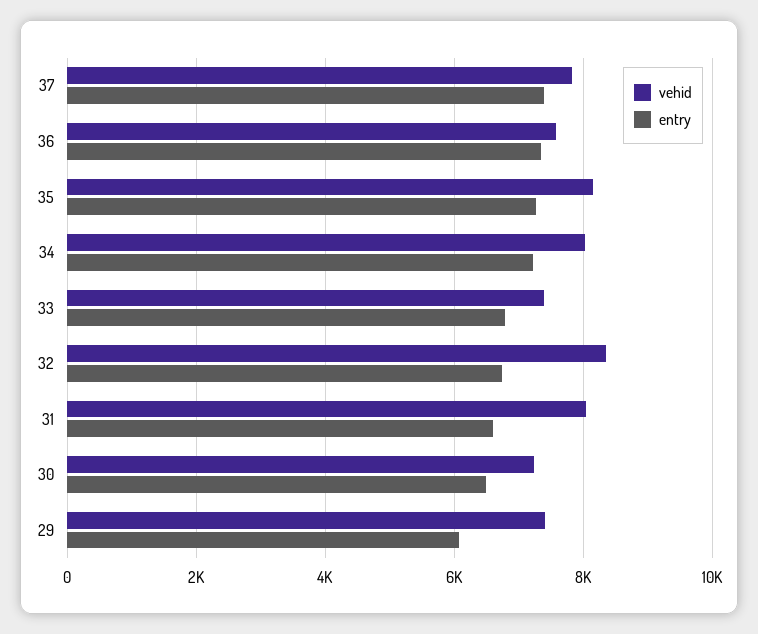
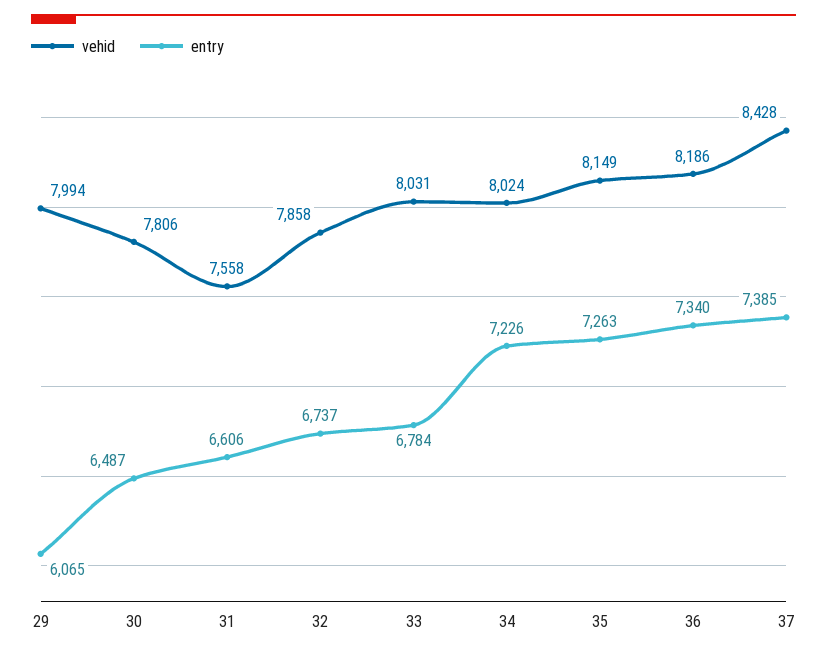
  {
    "vehid": {
-     "37": 7800,
+     "37": 8428,
-     "36": 7600,
+     "36": 8186,
      "35": 8149,
      "34": 8024,
-     "33": 7400,
+     "33": 8031,
-     "32": 8400,
+     "32": 7858,
-     "31": 8000,
+     "31": 7558,
-     "30": 7200,
+     "30": 7806,
-     "29": 7400
+     "29": 7994
    },
    "entry": {
      "37": 7385,
      "36": 7340,
      "35": 7263,
      "34": 7226,
      "33": 6784,
      "32": 6737,
      "31": 6606,
      "30": 6487,
      "29": 6065
    }
  }

